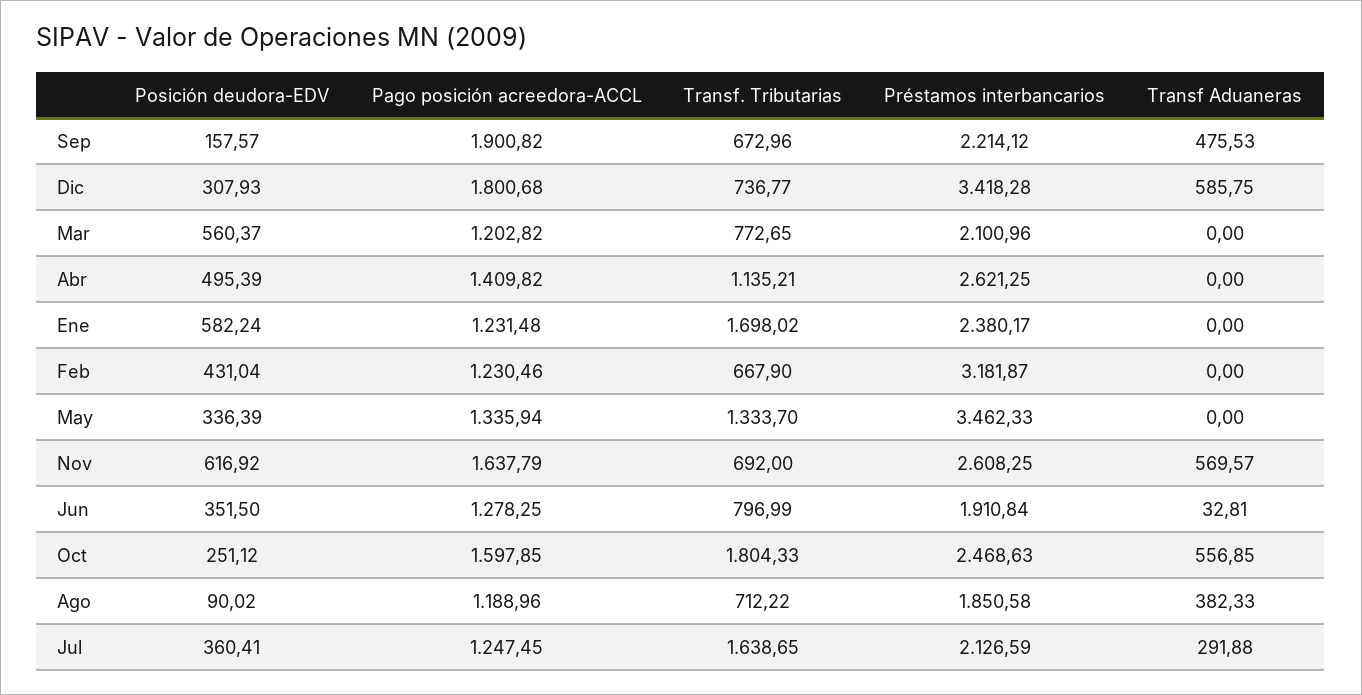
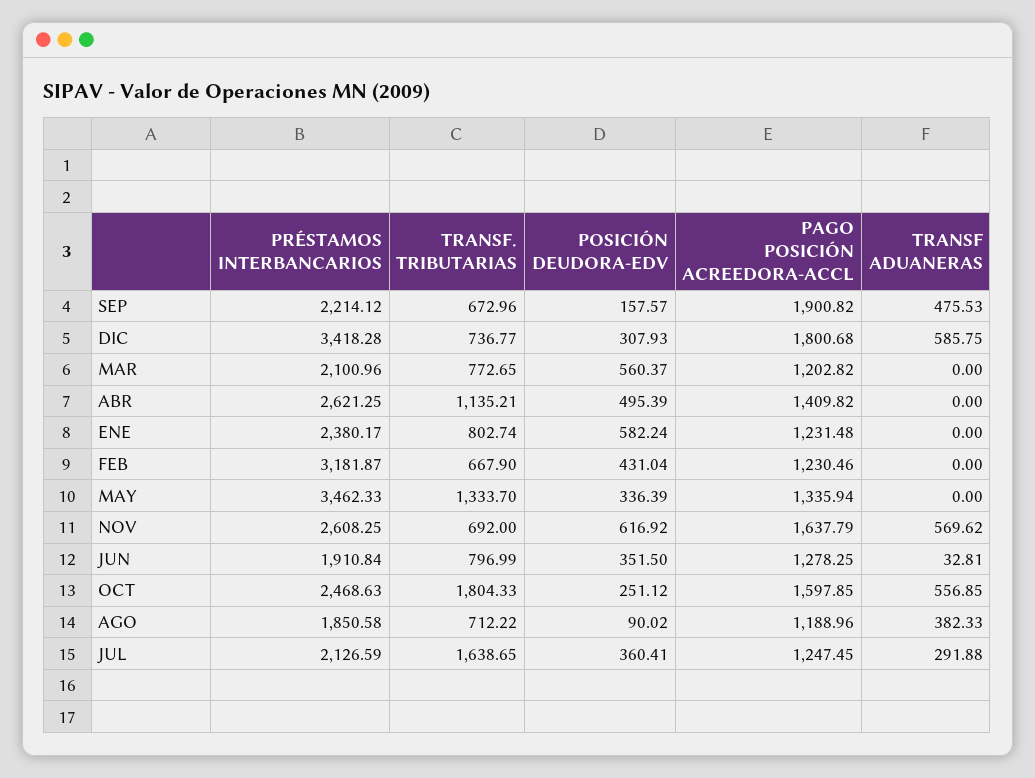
  {
    "Posición deudora-EDV": {
      "Sep": 157.57,
      "Dic": 307.93,
      "Mar": 560.37,
      "Abr": 495.39,
      "Ene": 582.24,
      "Feb": 431.04,
      "May": 336.39,
      "Nov": 616.92,
      "Jun": 351.5,
      "Oct": 251.12,
      "Ago": 90.02,
      "Jul": 360.41
    },
    "Pago posición acreedora-ACCL": {
      "Sep": 1900.82,
      "Dic": 1800.68,
      "Mar": 1202.82,
      "Abr": 1409.82,
      "Ene": 1231.48,
      "Feb": 1230.46,
      "May": 1335.94,
      "Nov": 1637.79,
      "Jun": 1278.25,
      "Oct": 1597.85,
      "Ago": 1188.96,
      "Jul": 1247.45
    },
    "Transf. Tributarias": {
      "Sep": 672.96,
      "Dic": 736.77,
      "Mar": 772.65,
      "Abr": 1135.21,
-     "Ene": 1698.02,
+     "Ene": 802.74,
      "Feb": 667.9,
      "May": 1333.7,
      "Nov": 692,
      "Jun": 796.99,
      "Oct": 1804.33,
      "Ago": 712.22,
      "Jul": 1638.65
    },
    "Préstamos interbancarios": {
      "Sep": 2214.12,
      "Dic": 3418.28,
      "Mar": 2100.96,
      "Abr": 2621.25,
      "Ene": 2380.17,
      "Feb": 3181.87,
      "May": 3462.33,
      "Nov": 2608.25,
      "Jun": 1910.84,
      "Oct": 2468.63,
      "Ago": 1850.58,
      "Jul": 2126.59
    },
    "Transf Aduaneras": {
      "Sep": 475.53,
      "Dic": 585.75,
      "Mar": 0,
      "Abr": 0,
      "Ene": 0,
      "Feb": 0,
      "May": 0,
-     "Nov": 569.57,
+     "Nov": 569.62,
      "Jun": 32.81,
      "Oct": 556.85,
      "Ago": 382.33,
      "Jul": 291.88
    }
  }

